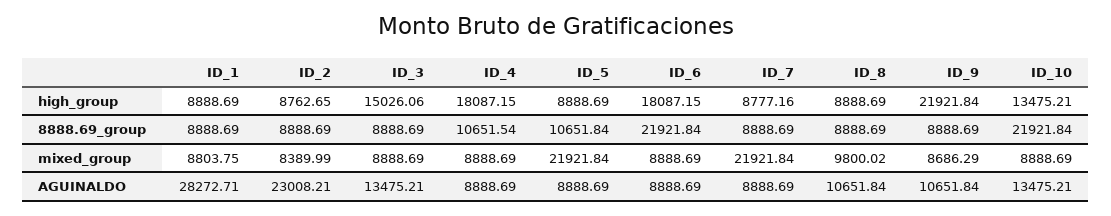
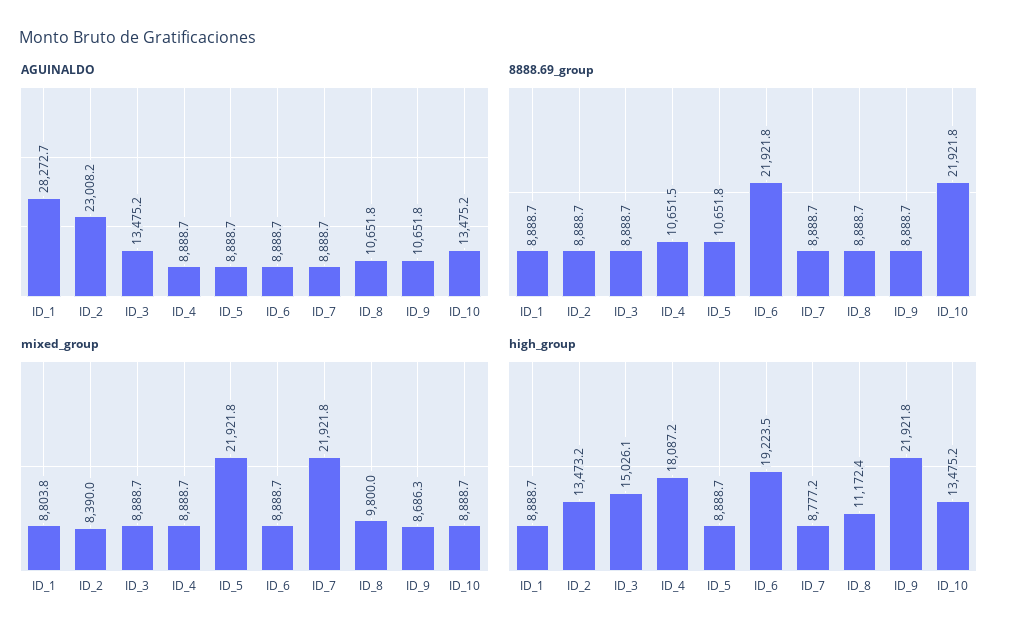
  {
    "high_group": {
      "ID_1": 8888.69,
-     "ID_2": 8762.65,
+     "ID_2": 13473.2,
      "ID_3": 15026.06,
      "ID_4": 18087.15,
      "ID_5": 8888.69,
-     "ID_6": 18087.15,
+     "ID_6": 19223.5,
      "ID_7": 8777.16,
-     "ID_8": 8888.69,
+     "ID_8": 11172.4,
      "ID_9": 21921.84,
      "ID_10": 13475.21
    },
    "8888.69_group": {
      "ID_1": 8888.69,
      "ID_2": 8888.69,
      "ID_3": 8888.69,
      "ID_4": 10651.54,
      "ID_5": 10651.84,
      "ID_6": 21921.84,
      "ID_7": 8888.69,
      "ID_8": 8888.69,
      "ID_9": 8888.69,
      "ID_10": 21921.84
    },
    "mixed_group": {
      "ID_1": 8803.75,
      "ID_2": 8389.99,
      "ID_3": 8888.69,
      "ID_4": 8888.69,
      "ID_5": 21921.84,
      "ID_6": 8888.69,
      "ID_7": 21921.84,
      "ID_8": 9800.02,
      "ID_9": 8686.29,
      "ID_10": 8888.69
    },
    "AGUINALDO": {
      "ID_1": 28272.71,
      "ID_2": 23008.21,
      "ID_3": 13475.21,
      "ID_4": 8888.69,
      "ID_5": 8888.69,
      "ID_6": 8888.69,
      "ID_7": 8888.69,
      "ID_8": 10651.84,
      "ID_9": 10651.84,
      "ID_10": 13475.21
    }
  }

